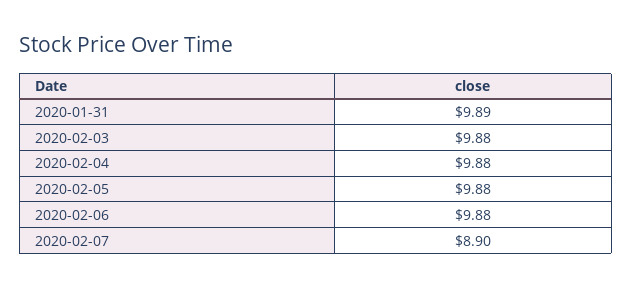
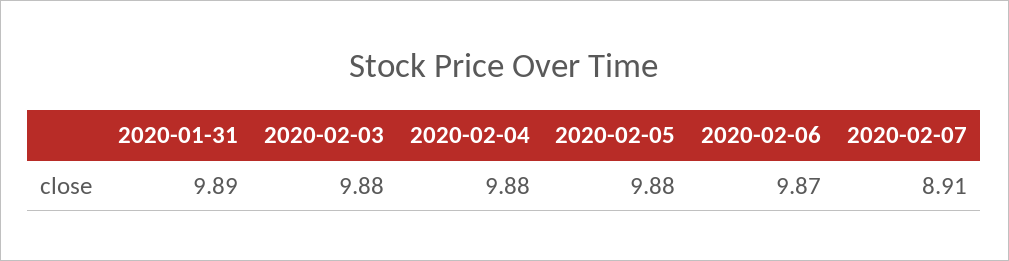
  {
    "2020-01-31": 9.89,
    "2020-02-03": 9.88,
    "2020-02-04": 9.88,
    "2020-02-05": 9.88,
-   "2020-02-06": 9.88,
+   "2020-02-06": 9.87,
-   "2020-02-07": 8.9
+   "2020-02-07": 8.91
  }

